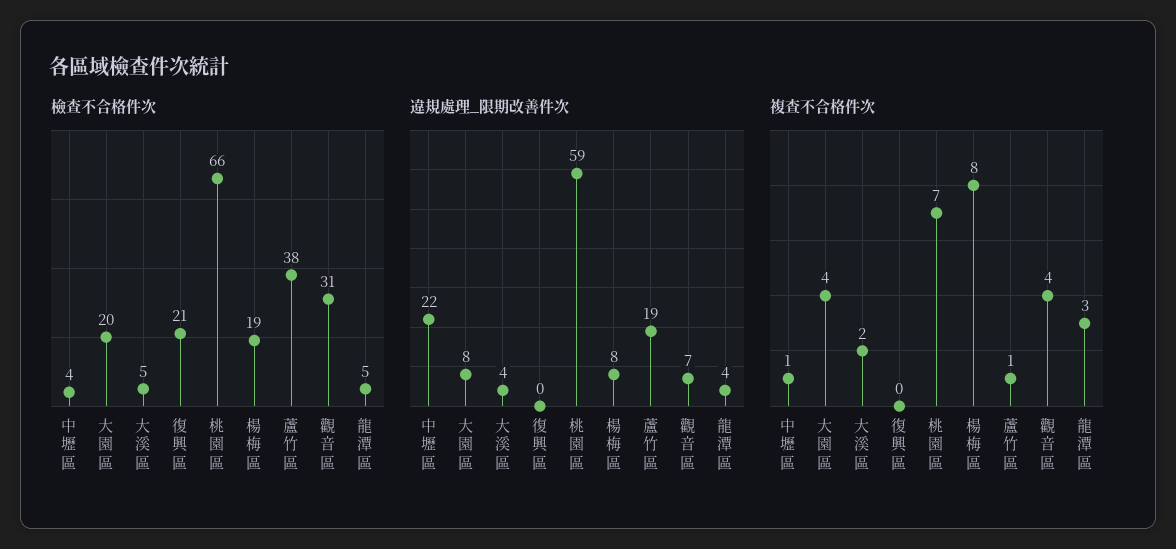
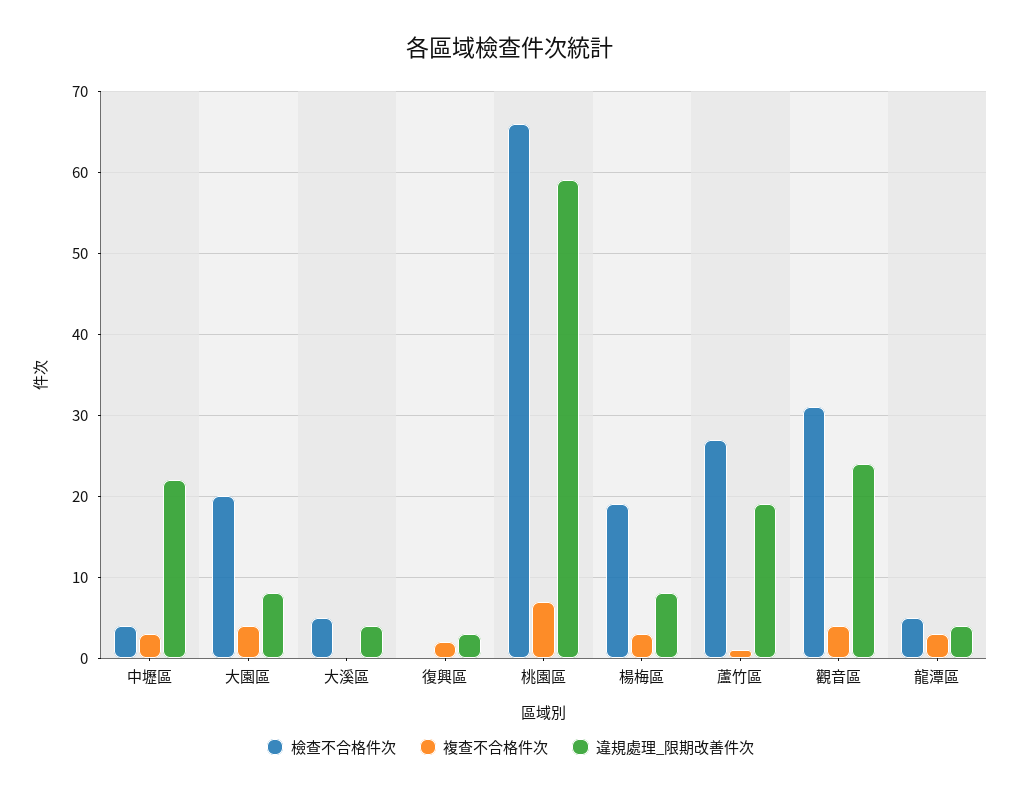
  {
    "檢查不合格件次": {
      "中壢區": 4,
      "大園區": 20,
      "大溪區": 5,
-     "復興區": 21,
+     "復興區": 0,
      "桃園區": 66,
      "楊梅區": 19,
-     "蘆竹區": 38,
+     "蘆竹區": 27,
      "觀音區": 31,
      "龍潭區": 5
    },
    "違規處理_限期改善件次": {
      "中壢區": 22,
      "大園區": 8,
      "大溪區": 4,
-     "復興區": 0,
+     "復興區": 3,
      "桃園區": 59,
      "楊梅區": 8,
      "蘆竹區": 19,
-     "觀音區": 7,
+     "觀音區": 24,
      "龍潭區": 4
    },
    "複查不合格件次": {
-     "中壢區": 1,
+     "中壢區": 3,
      "大園區": 4,
-     "大溪區": 2,
+     "大溪區": 0,
-     "復興區": 0,
+     "復興區": 2,
      "桃園區": 7,
-     "楊梅區": 8,
+     "楊梅區": 3,
      "蘆竹區": 1,
      "觀音區": 4,
      "龍潭區": 3
    }
  }

